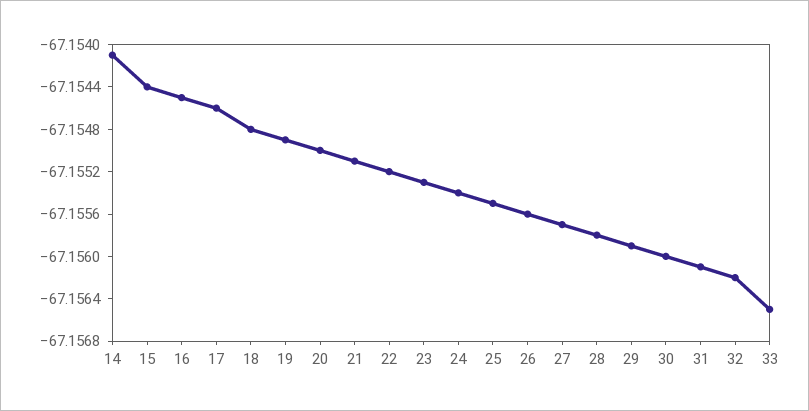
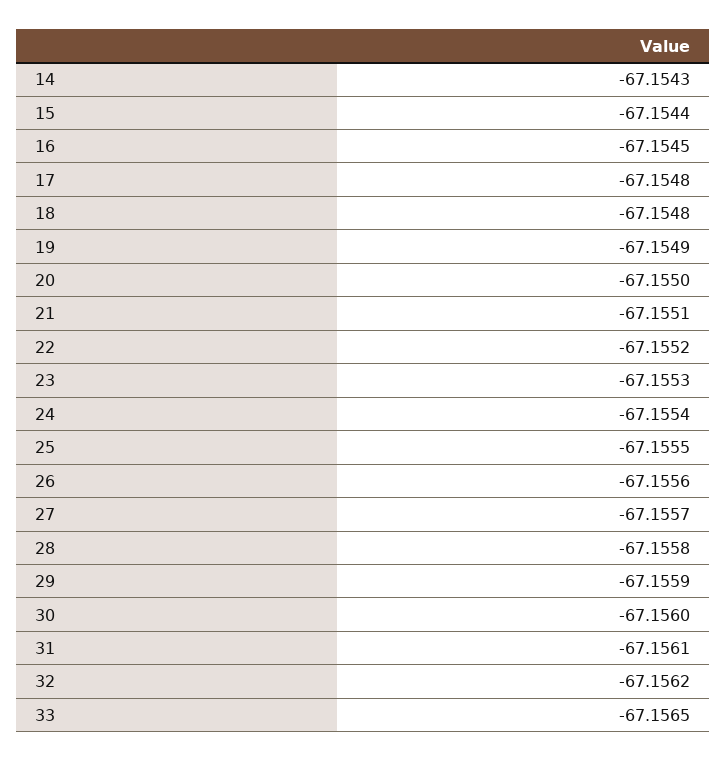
  {
-   "14": -67.1541,
+   "14": -67.1543,
    "15": -67.1544,
    "16": -67.1545,
-   "17": -67.1546,
+   "17": -67.1548,
    "18": -67.1548,
    "19": -67.1549,
    "20": -67.155,
    "21": -67.1551,
    "22": -67.1552,
    "23": -67.1553,
    "24": -67.1554,
    "25": -67.1555,
    "26": -67.1556,
    "27": -67.1557,
    "28": -67.1558,
    "29": -67.1559,
    "30": -67.156,
    "31": -67.1561,
    "32": -67.1562,
    "33": -67.1565
  }

